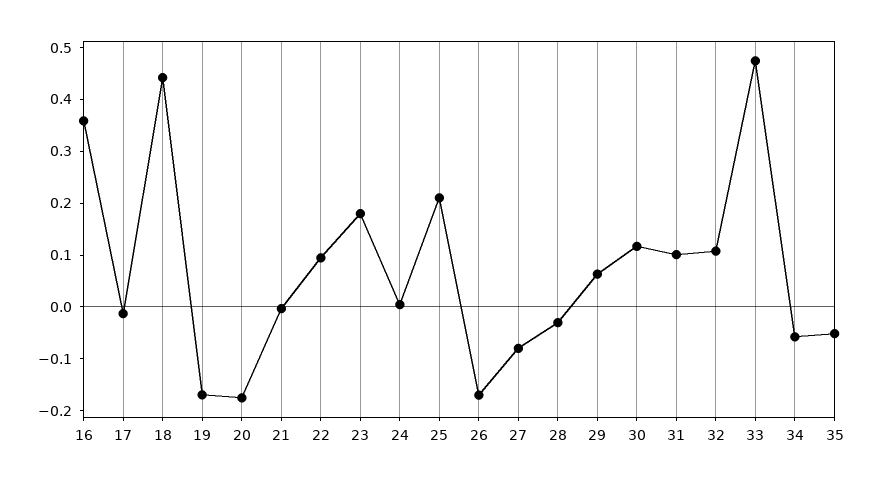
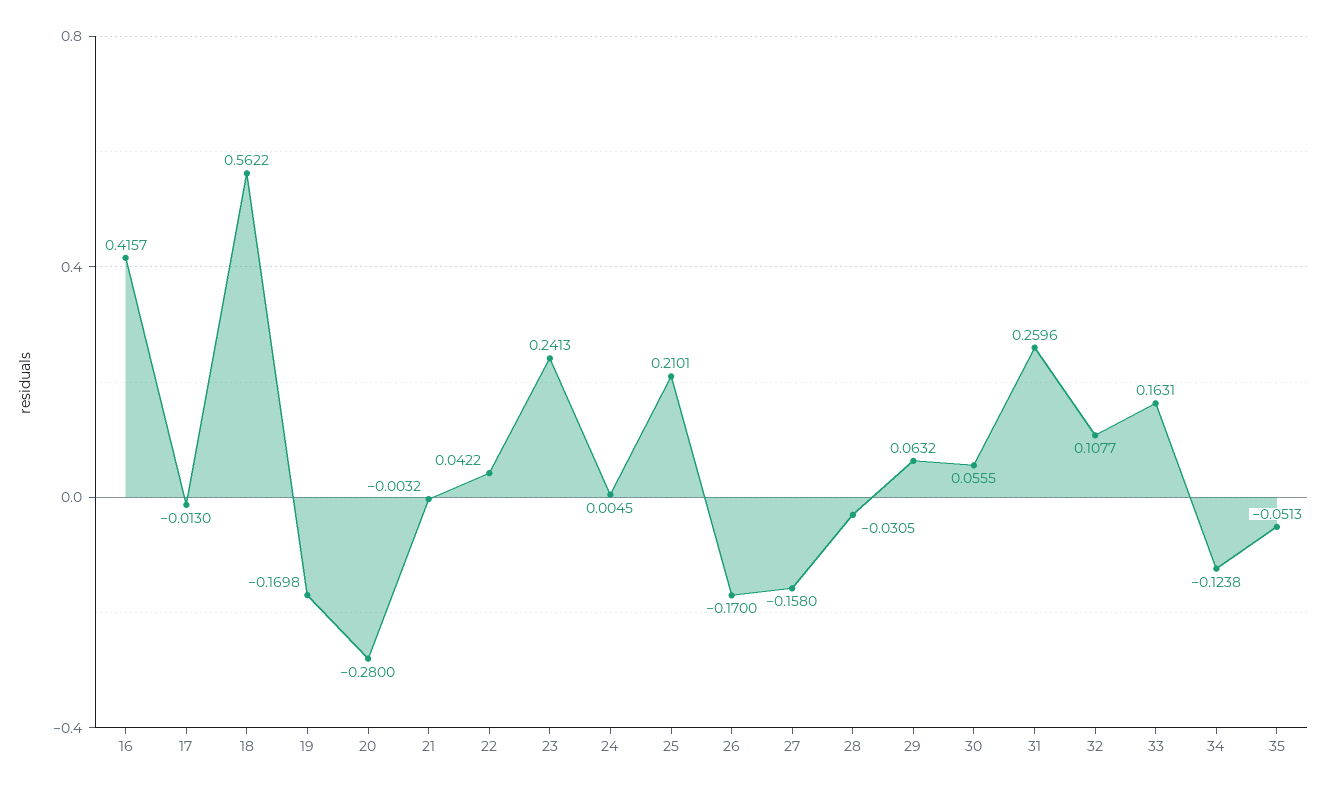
  {
-   "16": 0.36,
+   "16": 0.4157,
    "17": -0.013,
-   "18": 0.44,
+   "18": 0.5622,
    "19": -0.1698,
-   "20": -0.18,
+   "20": -0.28,
    "21": -0.0032,
-   "22": 0.1,
+   "22": 0.0422,
-   "23": 0.18,
+   "23": 0.2413,
    "24": 0.0045,
    "25": 0.2101,
    "26": -0.17,
-   "27": -0.08,
+   "27": -0.158,
    "28": -0.0305,
    "29": 0.0632,
-   "30": 0.12,
+   "30": 0.0555,
-   "31": 0.1,
+   "31": 0.2596,
    "32": 0.1077,
-   "33": 0.48,
+   "33": 0.1631,
-   "34": -0.06,
+   "34": -0.1238,
    "35": -0.0513
  }

